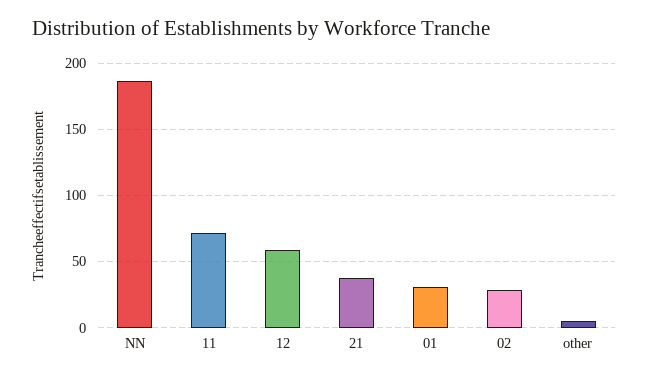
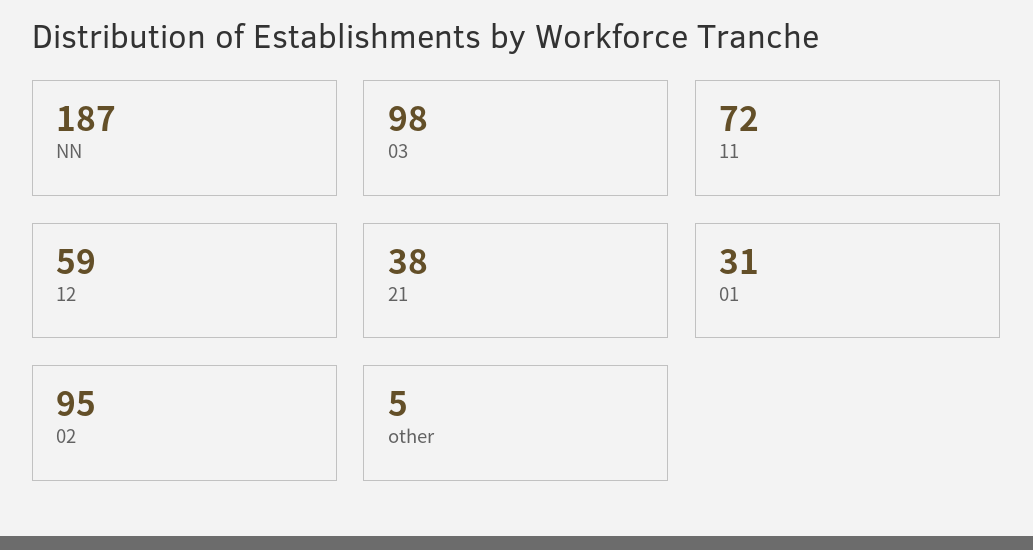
  {
    "NN": 187,
    "11": 72,
    "12": 59,
    "21": 38,
    "01": 31,
-   "02": 30,
+   "02": 95,
-   "other": 5
+   "other": 5,
+   "03": 98
  }

